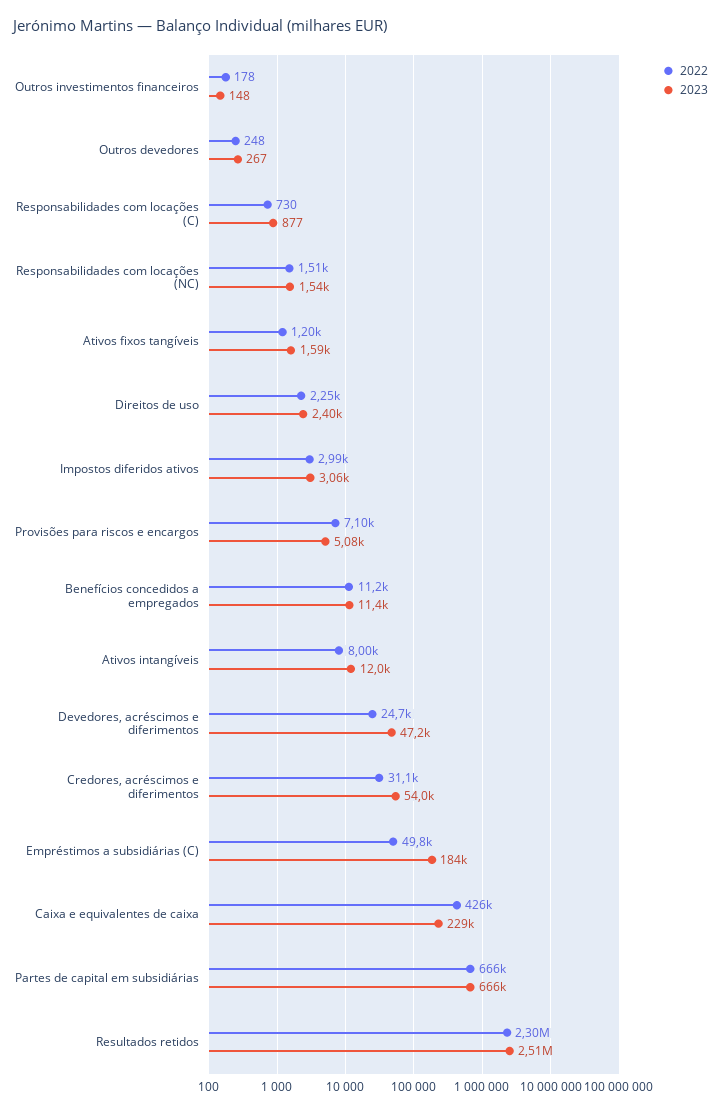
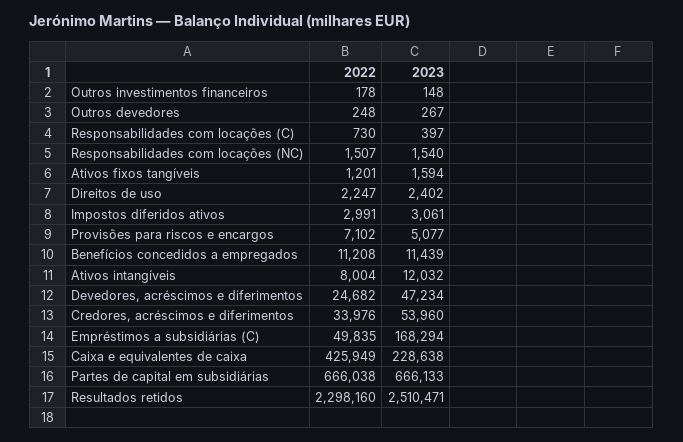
  {
    "2022": {
      "Outros investimentos financeiros": 178,
      "Outros devedores": 248,
      "Responsabilidades com locações (C)": 730,
      "Responsabilidades com locações (NC)": 1507,
      "Ativos fixos tangíveis": 1201,
      "Direitos de uso": 2247,
      "Impostos diferidos ativos": 2991,
      "Provisões para riscos e encargos": 7102,
      "Benefícios concedidos a empregados": 11208,
      "Ativos intangíveis": 8004,
      "Devedores, acréscimos e diferimentos": 24682,
-     "Credores, acréscimos e diferimentos": 31100,
+     "Credores, acréscimos e diferimentos": 33976,
      "Empréstimos a subsidiárias (C)": 49835,
      "Caixa e equivalentes de caixa": 425949,
      "Partes de capital em subsidiárias": 666038,
      "Resultados retidos": 2298160
    },
    "2023": {
      "Outros investimentos financeiros": 148,
      "Outros devedores": 267,
-     "Responsabilidades com locações (C)": 877,
+     "Responsabilidades com locações (C)": 397,
      "Responsabilidades com locações (NC)": 1540,
      "Ativos fixos tangíveis": 1594,
      "Direitos de uso": 2402,
      "Impostos diferidos ativos": 3061,
      "Provisões para riscos e encargos": 5077,
      "Benefícios concedidos a empregados": 11439,
      "Ativos intangíveis": 12032,
      "Devedores, acréscimos e diferimentos": 47234,
      "Credores, acréscimos e diferimentos": 53960,
-     "Empréstimos a subsidiárias (C)": 184000,
+     "Empréstimos a subsidiárias (C)": 168294,
      "Caixa e equivalentes de caixa": 228638,
      "Partes de capital em subsidiárias": 666133,
      "Resultados retidos": 2510471
    }
  }

